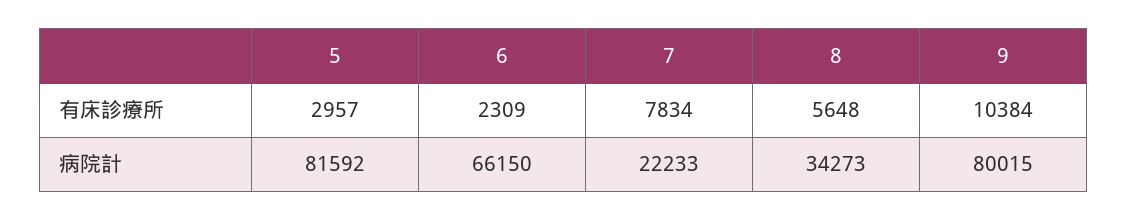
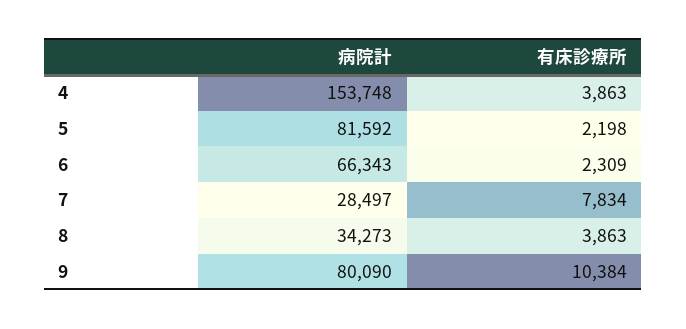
  {
    "5": {
-     "有床診療所": 2957,
+     "有床診療所": 2198,
      "病院計": 81592
    },
    "6": {
      "有床診療所": 2309,
-     "病院計": 66150
+     "病院計": 66343
    },
    "7": {
      "有床診療所": 7834,
-     "病院計": 22233
+     "病院計": 28497
    },
    "8": {
-     "有床診療所": 5648,
+     "有床診療所": 3863,
      "病院計": 34273
    },
    "9": {
      "有床診療所": 10384,
-     "病院計": 80015
+     "病院計": 80090
-   }
+   },
+   "4": {
+     "病院計": 153748,
+     "有床診療所": 3863
+   }
  }

